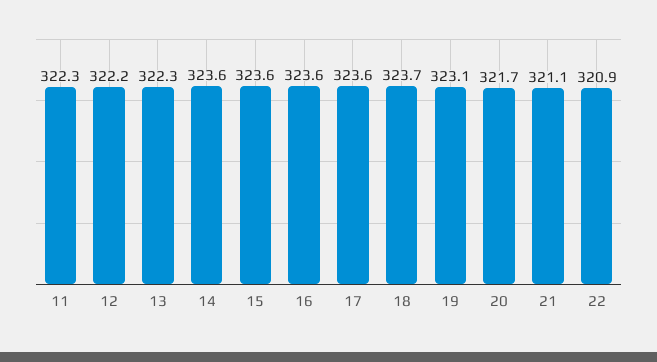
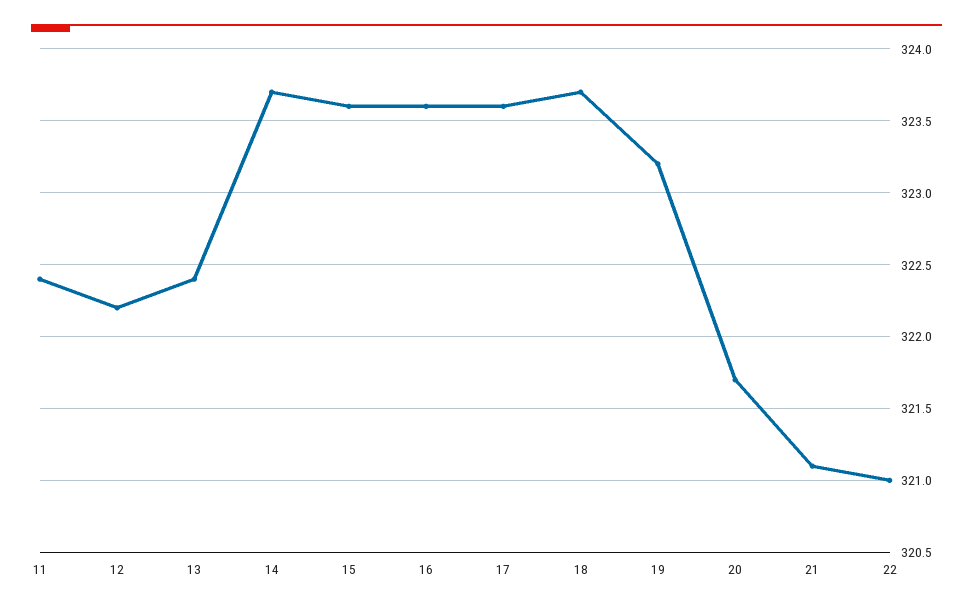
  {
-   "11": 322.3,
+   "11": 322.4,
    "12": 322.2,
-   "13": 322.3,
+   "13": 322.4,
-   "14": 323.6,
+   "14": 323.7,
    "15": 323.6,
    "16": 323.6,
    "17": 323.6,
    "18": 323.7,
-   "19": 323.1,
+   "19": 323.2,
    "20": 321.7,
    "21": 321.1,
-   "22": 320.9
+   "22": 321
  }

